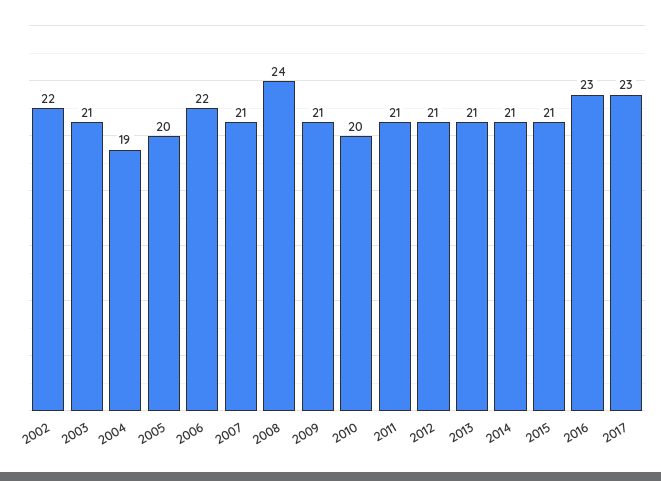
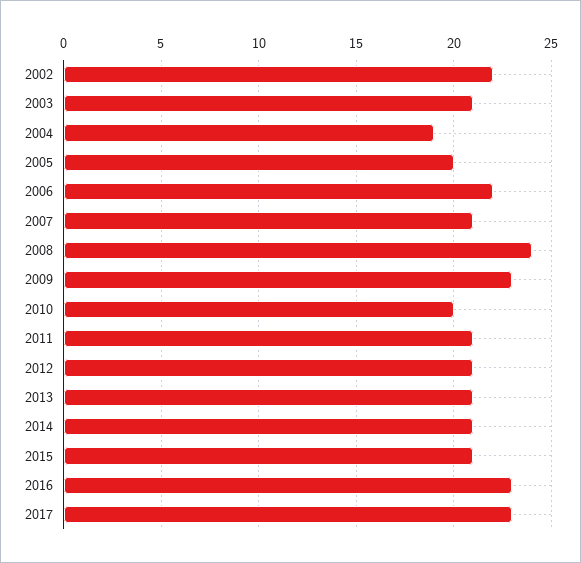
  {
    "2002": 22,
    "2003": 21,
    "2004": 19,
    "2005": 20,
    "2006": 22,
    "2007": 21,
    "2008": 24,
-   "2009": 21,
+   "2009": 23,
    "2010": 20,
    "2011": 21,
    "2012": 21,
    "2013": 21,
    "2014": 21,
    "2015": 21,
    "2016": 23,
    "2017": 23
  }

